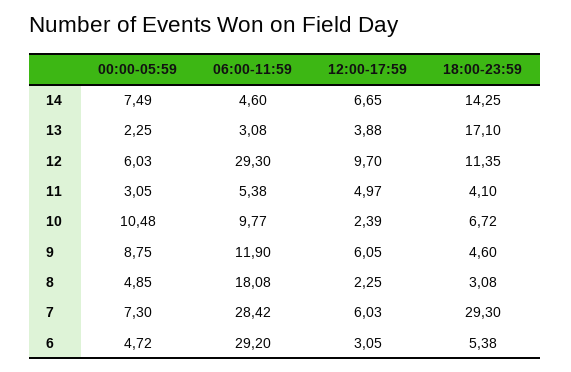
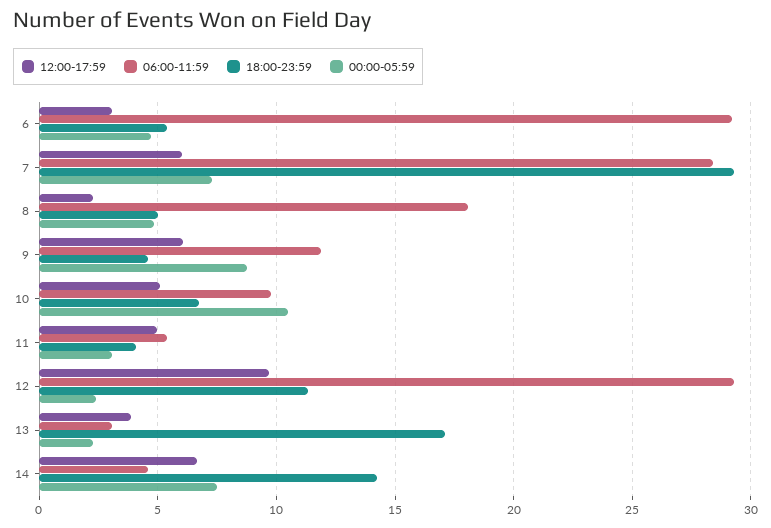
  {
    "00:00-05:59": {
      "14": 7.49,
      "13": 2.25,
-     "12": 6.03,
+     "12": 2.5,
      "11": 3.05,
      "10": 10.48,
      "9": 8.75,
      "8": 4.85,
      "7": 7.3,
      "6": 4.72
    },
    "06:00-11:59": {
      "14": 4.6,
      "13": 3.08,
      "12": 29.3,
      "11": 5.38,
      "10": 9.77,
      "9": 11.9,
      "8": 18.08,
      "7": 28.42,
      "6": 29.2
    },
    "12:00-17:59": {
      "14": 6.65,
      "13": 3.88,
      "12": 9.7,
      "11": 4.97,
-     "10": 2.39,
+     "10": 5,
      "9": 6.05,
      "8": 2.25,
      "7": 6.03,
      "6": 3.05
    },
    "18:00-23:59": {
      "14": 14.25,
      "13": 17.1,
      "12": 11.35,
      "11": 4.1,
      "10": 6.72,
      "9": 4.6,
-     "8": 3.08,
+     "8": 5,
      "7": 29.3,
      "6": 5.38
    }
  }

